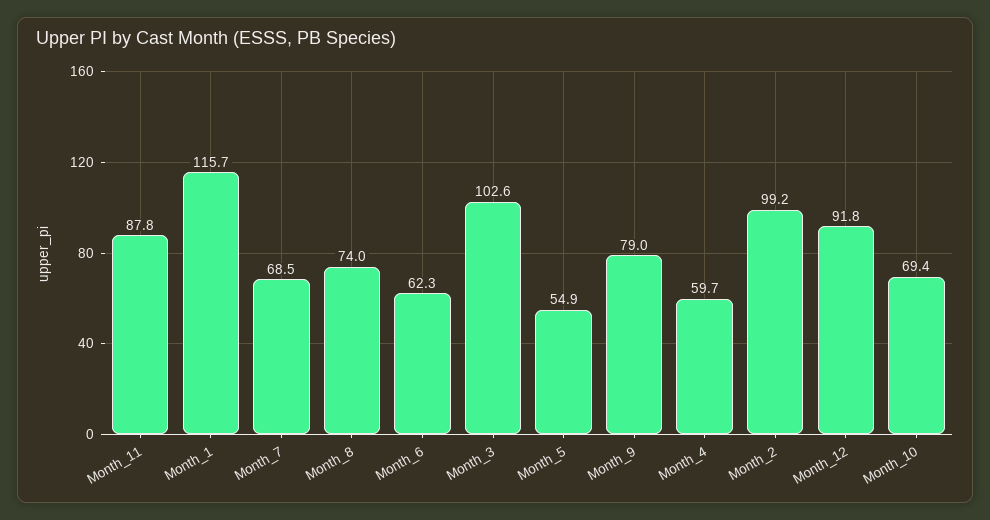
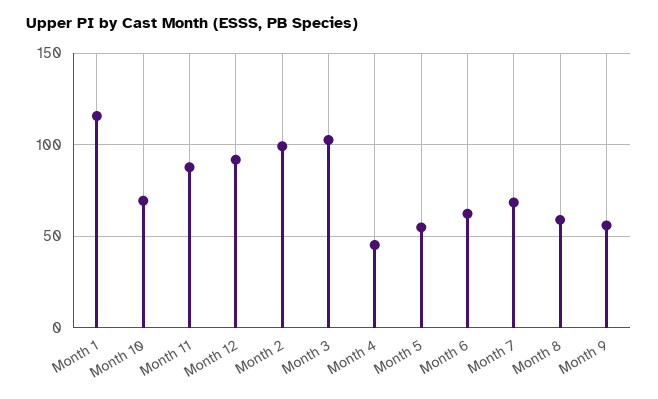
  {
    "Month_11": 87.8,
    "Month_1": 115.7,
    "Month_7": 68.5,
-   "Month_8": 74,
+   "Month_8": 60,
    "Month_6": 62.3,
    "Month_3": 102.6,
    "Month_5": 54.9,
-   "Month_9": 79,
+   "Month_9": 55,
-   "Month_4": 59.7,
+   "Month_4": 45,
    "Month_2": 99.2,
    "Month_12": 91.8,
    "Month_10": 69.4
  }

